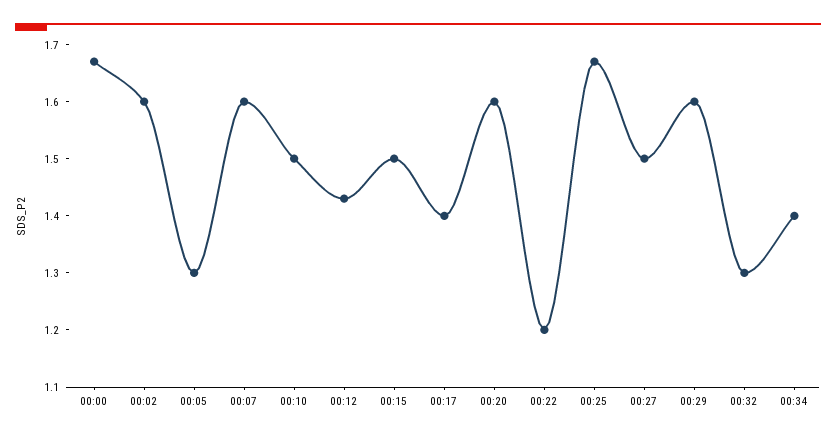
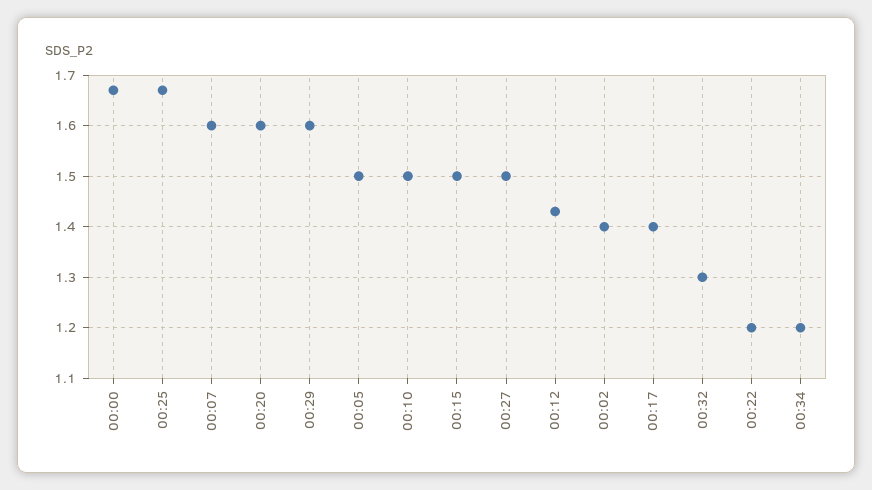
  {
    "00:00": 1.65,
-   "00:02": 1.6,
+   "00:02": 1.4,
-   "00:05": 1.3,
+   "00:05": 1.5,
    "00:07": 1.6,
    "00:10": 1.5,
    "00:12": 1.45,
    "00:15": 1.5,
    "00:17": 1.4,
    "00:20": 1.6,
    "00:22": 1.2,
    "00:25": 1.65,
    "00:27": 1.5,
    "00:29": 1.6,
    "00:32": 1.3,
-   "00:34": 1.4
+   "00:34": 1.2
  }

